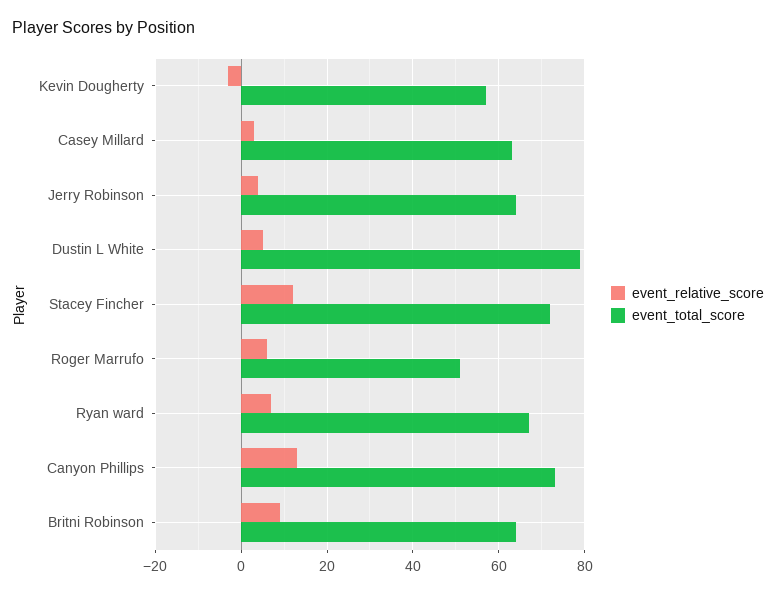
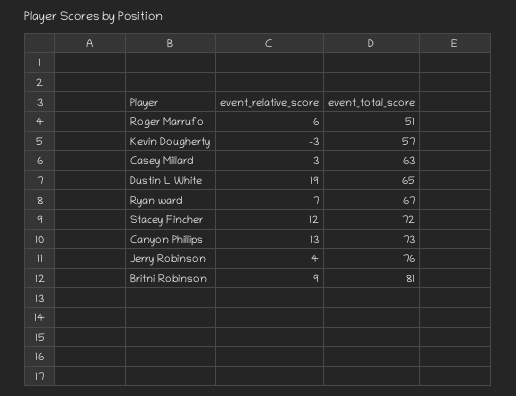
  {
    "event_relative_score": {
      "Kevin Dougherty": -3,
      "Casey Millard": 3,
      "Jerry Robinson": 4,
-     "Dustin L White": 5,
+     "Dustin L White": 19,
      "Stacey Fincher": 12,
      "Roger Marrufo": 6,
      "Ryan ward": 7,
      "Canyon Phillips": 13,
      "Britni Robinson": 9
    },
    "event_total_score": {
      "Kevin Dougherty": 57,
      "Casey Millard": 63,
-     "Jerry Robinson": 65,
+     "Jerry Robinson": 76,
-     "Dustin L White": 80,
+     "Dustin L White": 65,
      "Stacey Fincher": 72,
      "Roger Marrufo": 51,
      "Ryan ward": 67,
      "Canyon Phillips": 73,
-     "Britni Robinson": 65
+     "Britni Robinson": 81
    }
  }

